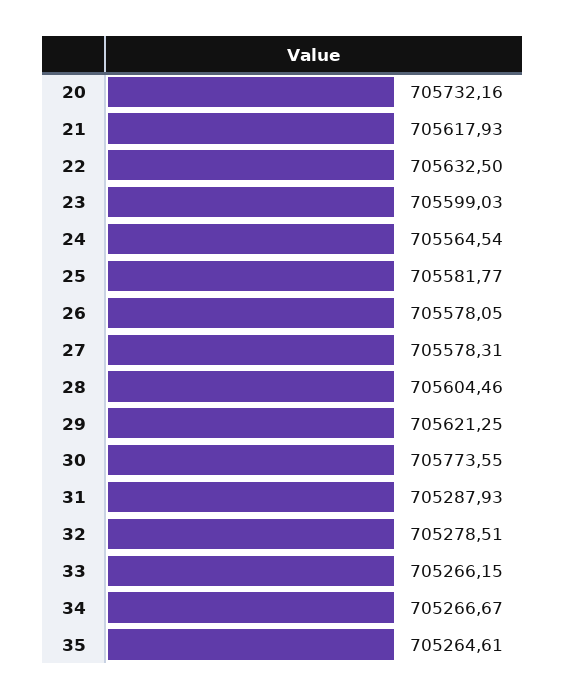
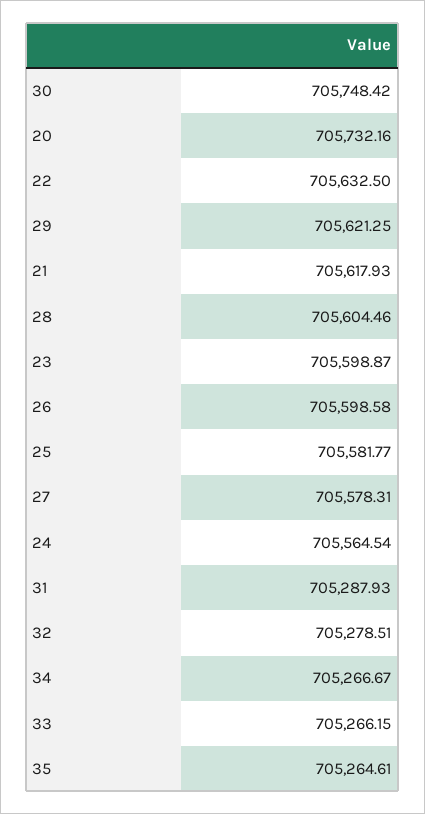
  {
    "20": 705732.16,
    "21": 705617.93,
    "22": 705632.5,
-   "23": 705599.03,
+   "23": 705598.87,
    "24": 705564.54,
    "25": 705581.77,
-   "26": 705578.05,
+   "26": 705598.58,
    "27": 705578.31,
    "28": 705604.46,
    "29": 705621.25,
-   "30": 705773.55,
+   "30": 705748.42,
    "31": 705287.93,
    "32": 705278.51,
    "33": 705266.15,
    "34": 705266.67,
    "35": 705264.61
  }

